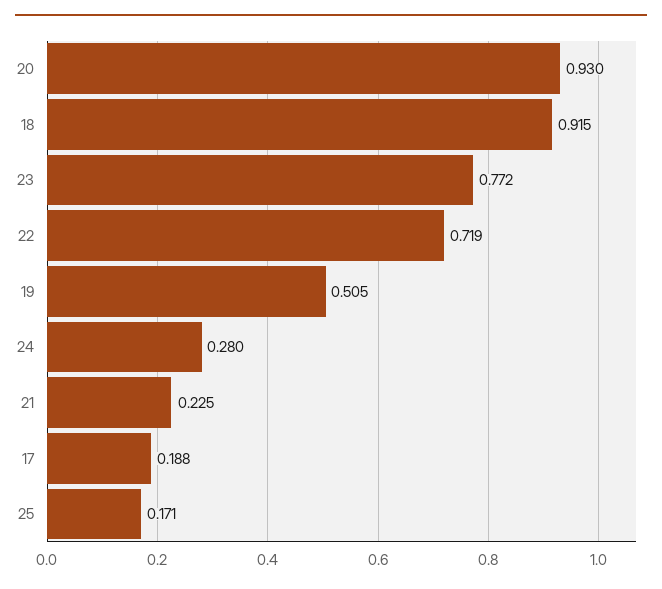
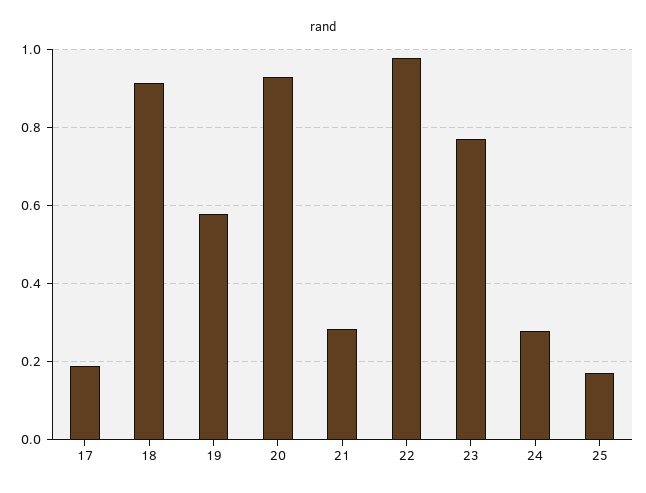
  {
    "20": 0.93,
    "18": 0.915,
    "23": 0.772,
-   "22": 0.719,
+   "22": 0.98,
-   "19": 0.505,
+   "19": 0.58,
    "24": 0.28,
-   "21": 0.225,
+   "21": 0.28,
    "17": 0.188,
    "25": 0.171
  }

